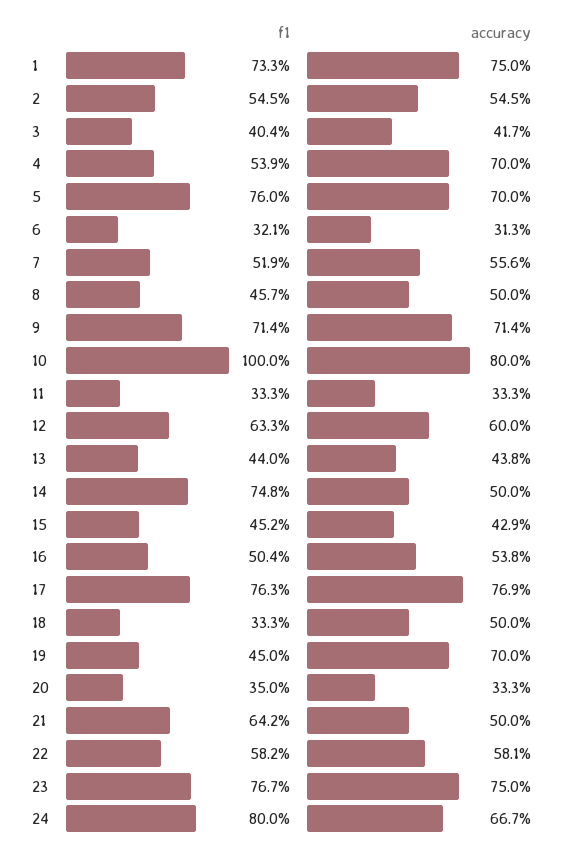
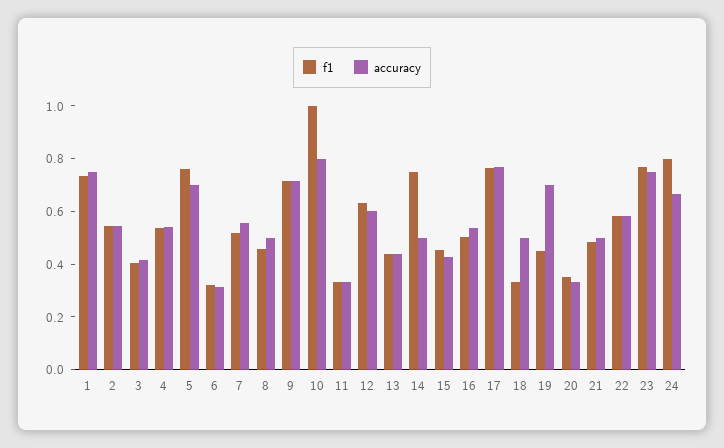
  {
    "f1": {
      "1": 0.733,
      "2": 0.545,
      "3": 0.404,
      "4": 0.539,
      "5": 0.76,
      "6": 0.321,
      "7": 0.519,
      "8": 0.457,
      "9": 0.714,
      "10": 1,
      "11": 0.333,
      "12": 0.633,
      "13": 0.44,
      "14": 0.748,
      "15": 0.452,
      "16": 0.504,
      "17": 0.763,
      "18": 0.333,
      "19": 0.45,
      "20": 0.35,
-     "21": 0.642,
+     "21": 0.5,
      "22": 0.582,
      "23": 0.767,
      "24": 0.8
    },
    "accuracy": {
      "1": 0.75,
      "2": 0.545,
      "3": 0.417,
-     "4": 0.7,
+     "4": 0.55,
      "5": 0.7,
      "6": 0.313,
      "7": 0.556,
      "8": 0.5,
      "9": 0.714,
      "10": 0.8,
      "11": 0.333,
      "12": 0.6,
      "13": 0.438,
      "14": 0.5,
      "15": 0.429,
      "16": 0.538,
      "17": 0.769,
      "18": 0.5,
      "19": 0.7,
      "20": 0.333,
      "21": 0.5,
      "22": 0.581,
      "23": 0.75,
      "24": 0.667
    }
  }

